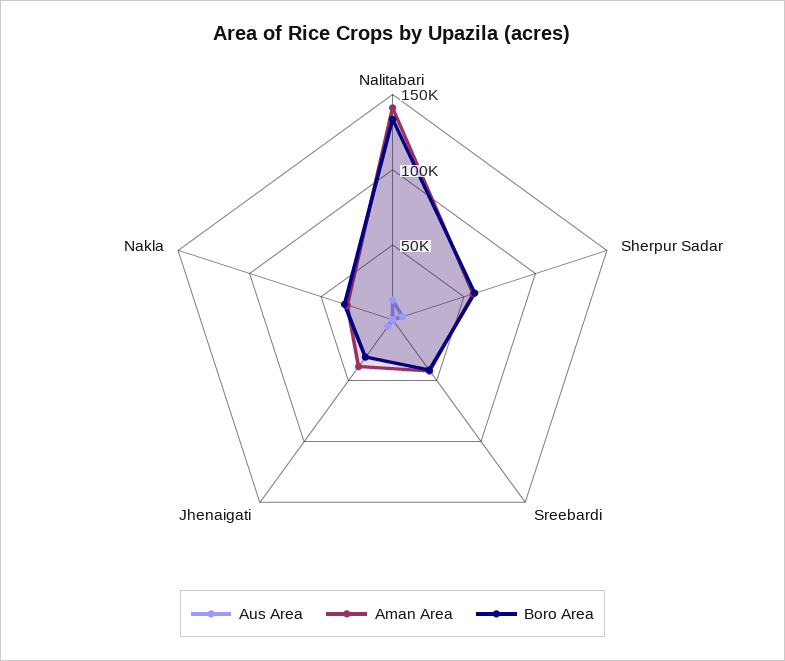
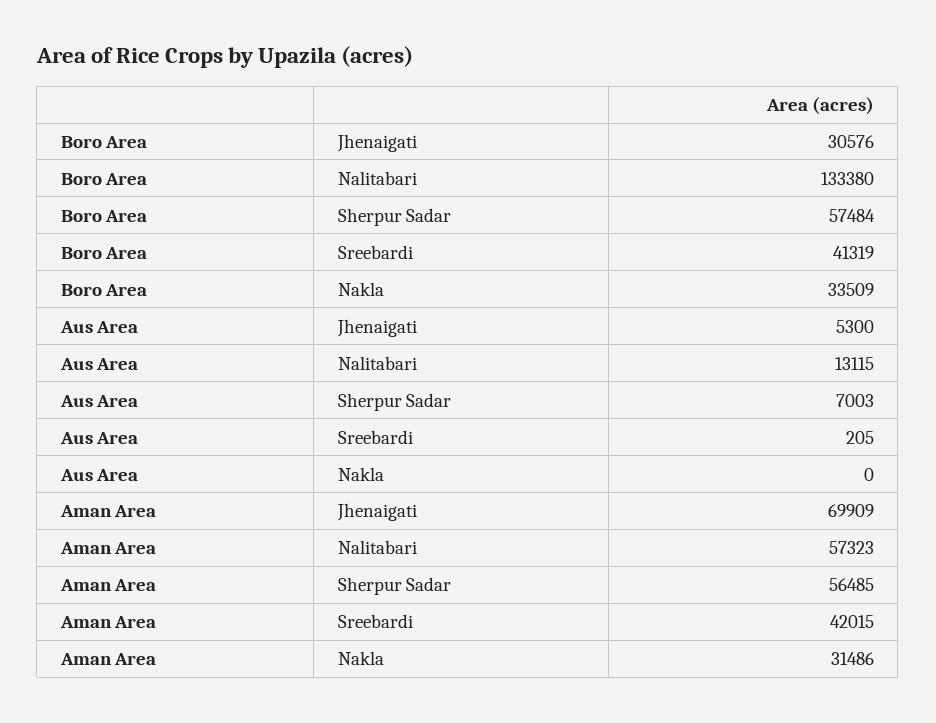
  {
    "Aus Area": {
      "Nalitabari": 13115,
      "Sherpur Sadar": 7003,
      "Sreebardi": 205,
      "Jhenaigati": 5300,
      "Nakla": 0
    },
    "Aman Area": {
-     "Nalitabari": 140000,
+     "Nalitabari": 57323,
      "Sherpur Sadar": 56485,
      "Sreebardi": 42015,
-     "Jhenaigati": 40000,
+     "Jhenaigati": 69909,
      "Nakla": 31486
    },
    "Boro Area": {
      "Nalitabari": 133380,
      "Sherpur Sadar": 57484,
      "Sreebardi": 41319,
      "Jhenaigati": 30576,
      "Nakla": 33509
    }
  }

